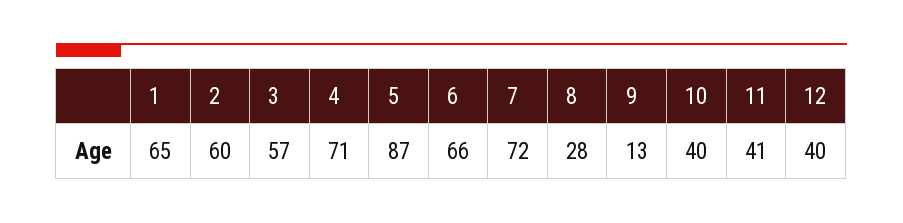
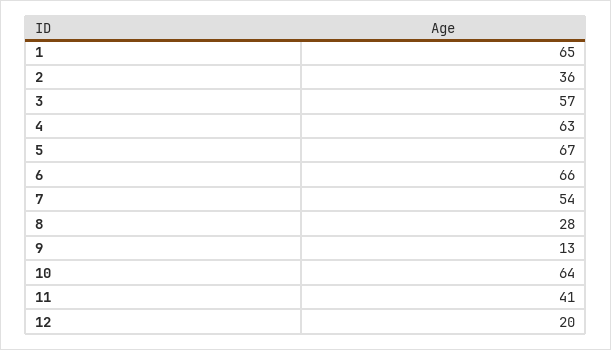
  {
    "1": 65,
-   "2": 60,
+   "2": 36,
    "3": 57,
-   "4": 71,
+   "4": 63,
-   "5": 87,
+   "5": 67,
    "6": 66,
-   "7": 72,
+   "7": 54,
    "8": 28,
    "9": 13,
-   "10": 40,
+   "10": 64,
    "11": 41,
-   "12": 40
+   "12": 20
  }

